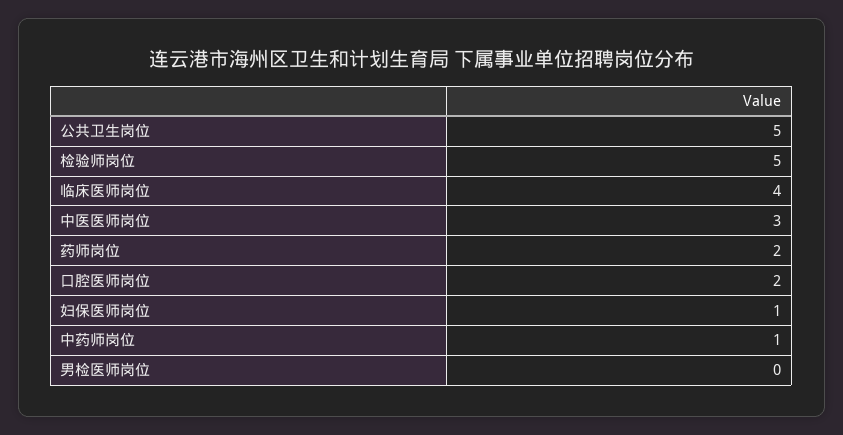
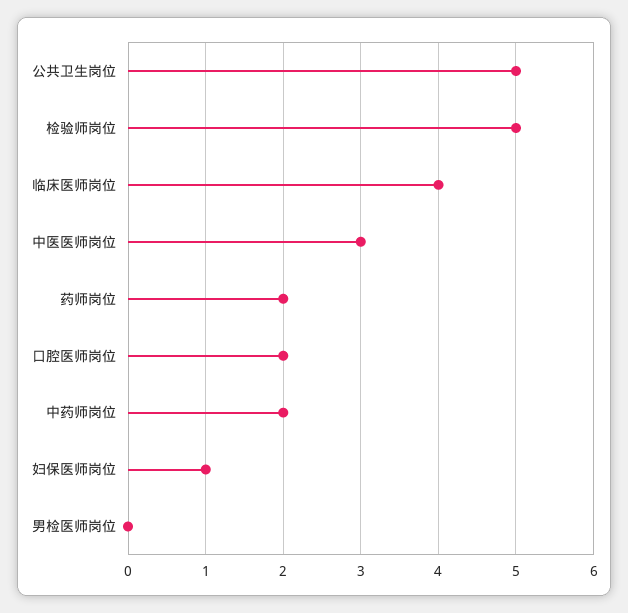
  {
    "公共卫生岗位": 5,
    "检验师岗位": 5,
    "临床医师岗位": 4,
    "中医医师岗位": 3,
    "药师岗位": 2,
    "口腔医师岗位": 2,
    "妇保医师岗位": 1,
-   "中药师岗位": 1,
+   "中药师岗位": 2,
    "男检医师岗位": 0
  }

